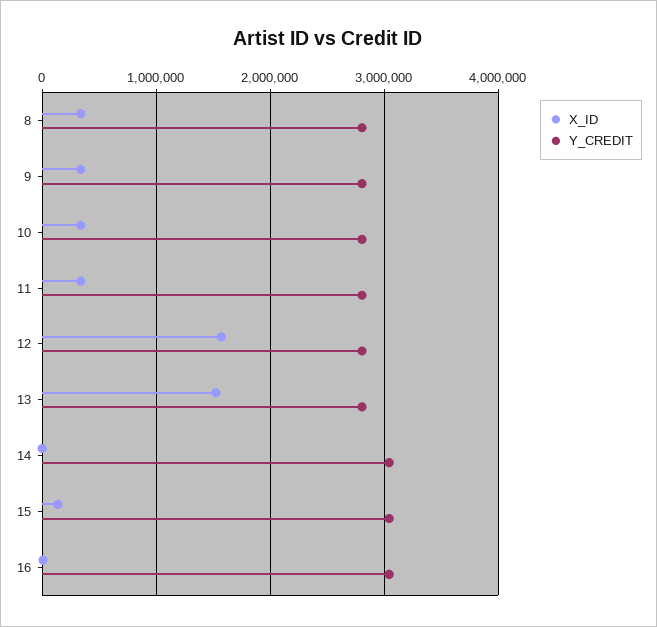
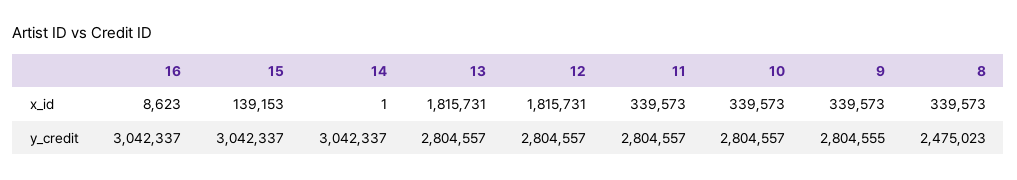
  {
    "X_ID": {
      "8": 339573,
      "9": 339573,
      "10": 339573,
      "11": 339573,
-     "12": 1600000,
+     "12": 1815731,
-     "13": 1500000,
+     "13": 1815731,
      "14": 1,
      "15": 139153,
      "16": 8623
    },
    "Y_CREDIT": {
-     "8": 2800000,
+     "8": 2475023,
      "9": 2804555,
      "10": 2804557,
      "11": 2804557,
      "12": 2804557,
      "13": 2804557,
      "14": 3042337,
      "15": 3042337,
      "16": 3042337
    }
  }

